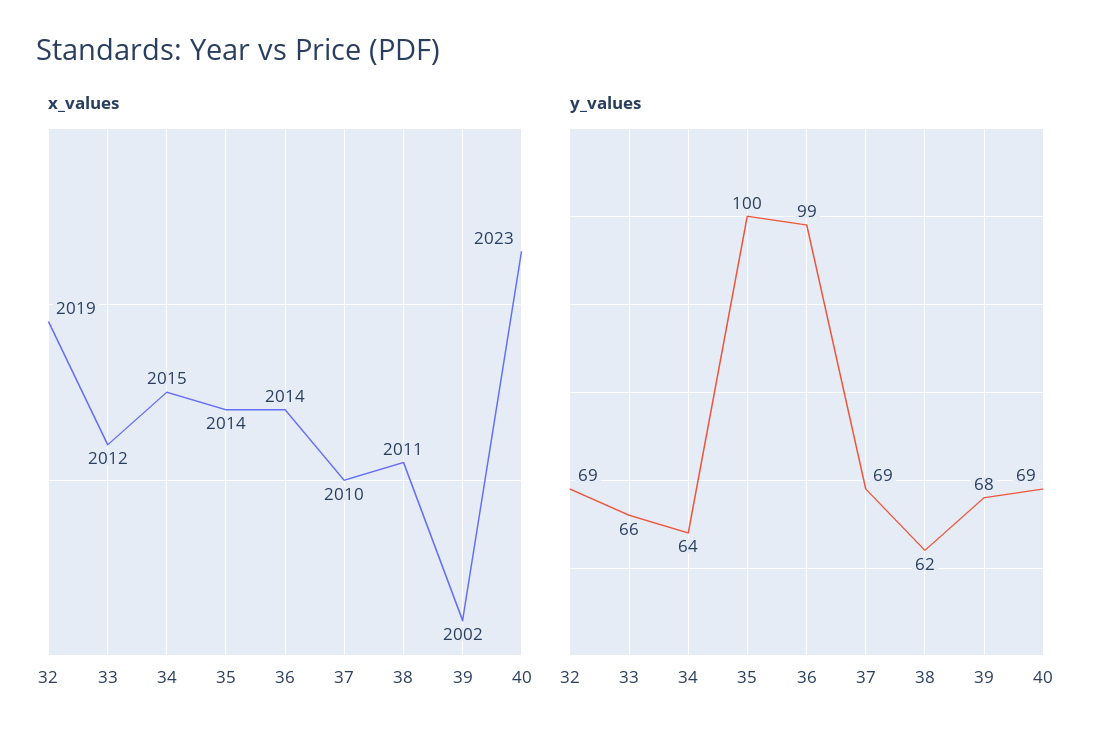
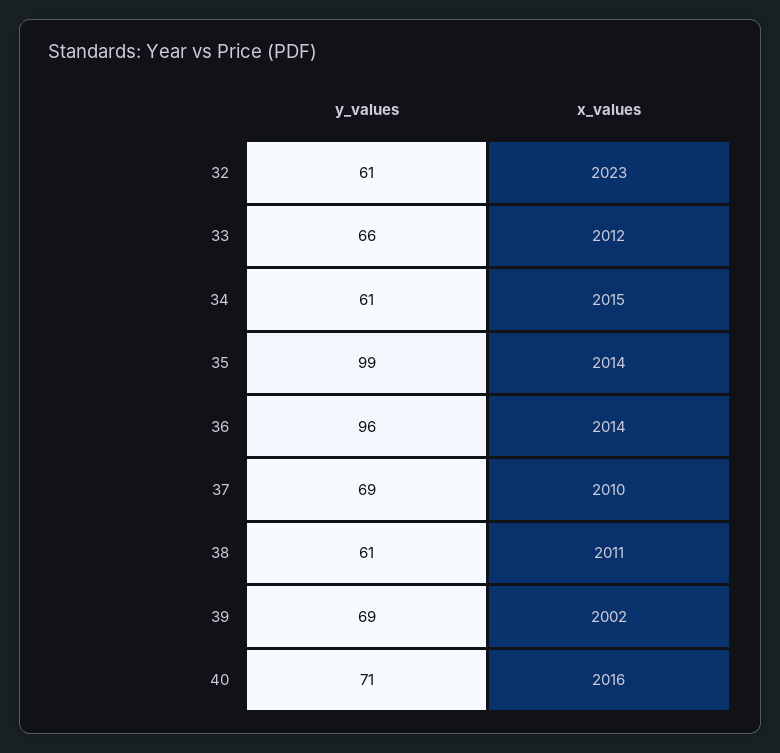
  {
    "x_values": {
-     "32": 2019,
+     "32": 2023,
      "33": 2012,
      "34": 2015,
      "35": 2014,
      "36": 2014,
      "37": 2010,
      "38": 2011,
      "39": 2002,
-     "40": 2023
+     "40": 2016
    },
    "y_values": {
-     "32": 69,
+     "32": 61,
      "33": 66,
-     "34": 64,
+     "34": 61,
-     "35": 100,
+     "35": 99,
-     "36": 99,
+     "36": 96,
      "37": 69,
-     "38": 62,
+     "38": 61,
-     "39": 68,
+     "39": 69,
-     "40": 69
+     "40": 71
    }
  }

